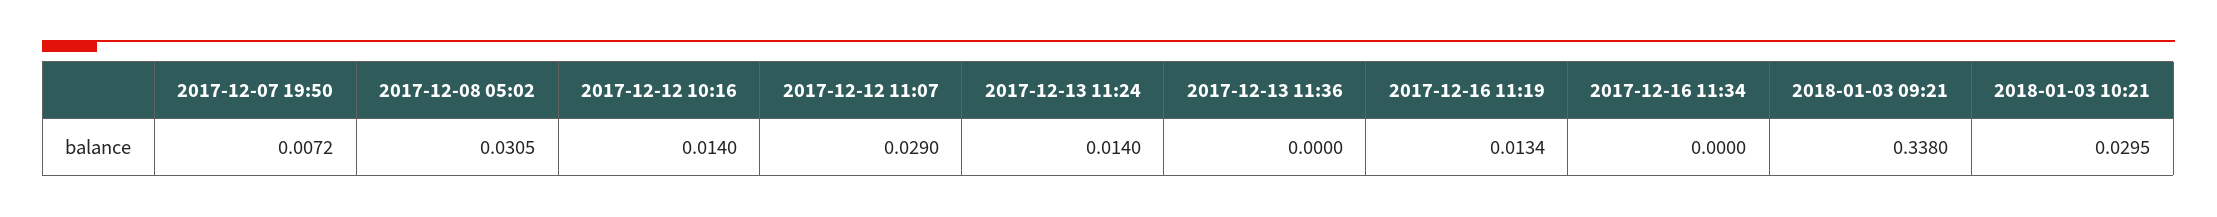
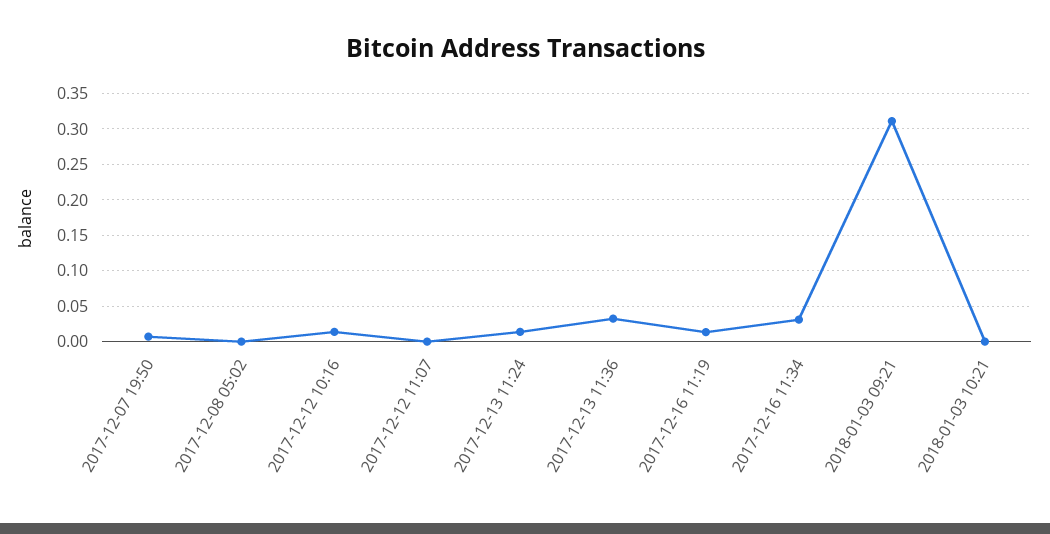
  {
    "2017-12-07 19:50": 0.0072,
-   "2017-12-08 05:02": 0.0305,
+   "2017-12-08 05:02": 0,
    "2017-12-12 10:16": 0.014,
-   "2017-12-12 11:07": 0.029,
+   "2017-12-12 11:07": 0,
    "2017-12-13 11:24": 0.014,
-   "2017-12-13 11:36": 0,
+   "2017-12-13 11:36": 0.03,
    "2017-12-16 11:19": 0.0134,
-   "2017-12-16 11:34": 0,
+   "2017-12-16 11:34": 0.03,
-   "2018-01-03 09:21": 0.338,
+   "2018-01-03 09:21": 0.31,
-   "2018-01-03 10:21": 0.0295
+   "2018-01-03 10:21": 0
  }

